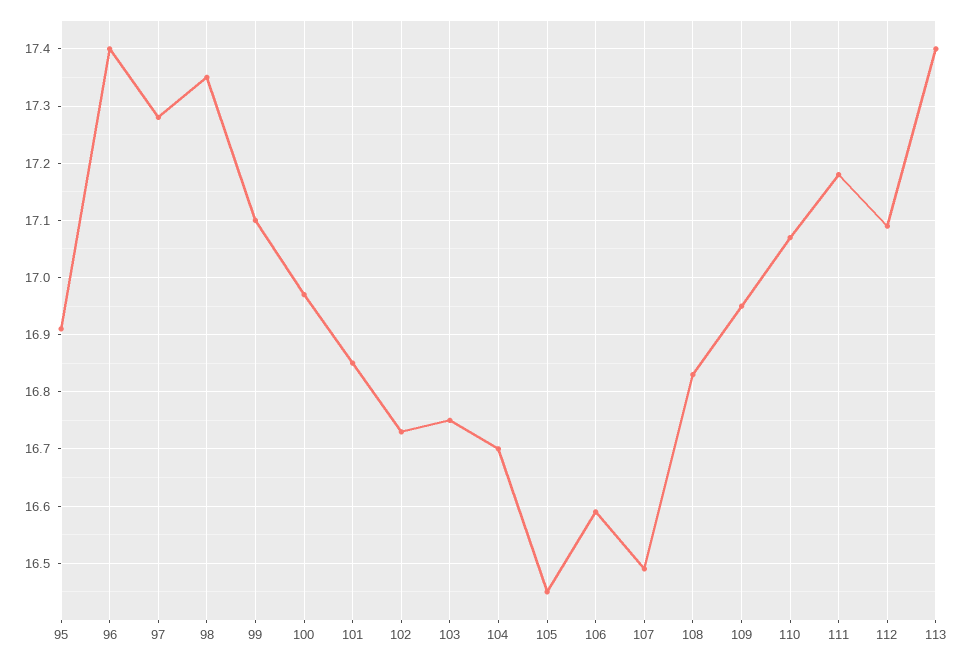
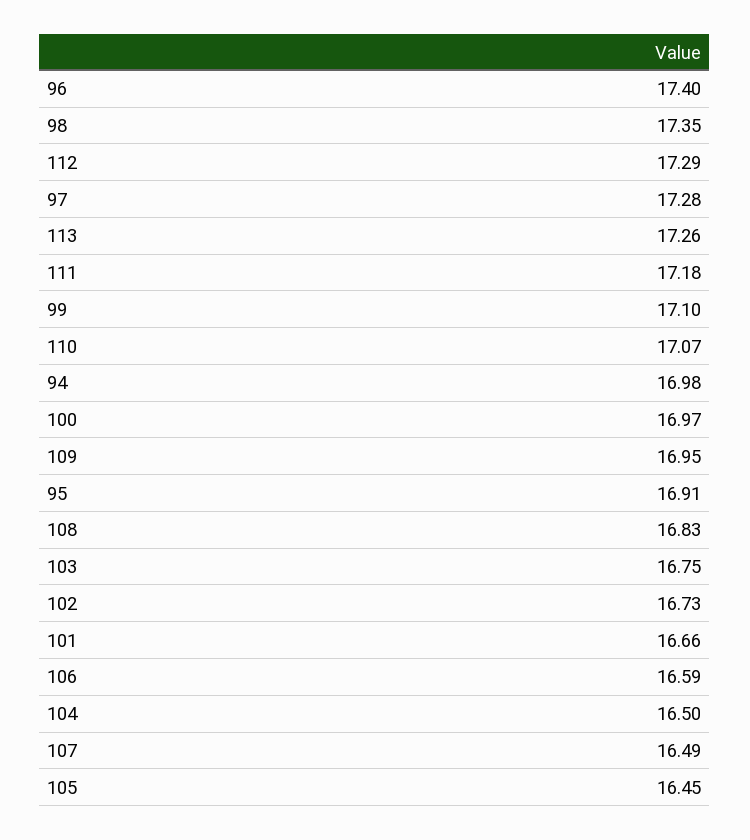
  {
    "95": 16.91,
    "96": 17.4,
    "97": 17.28,
    "98": 17.35,
    "99": 17.1,
    "100": 16.97,
-   "101": 16.85,
+   "101": 16.66,
    "102": 16.73,
    "103": 16.75,
-   "104": 16.7,
+   "104": 16.5,
    "105": 16.45,
    "106": 16.59,
    "107": 16.49,
    "108": 16.83,
    "109": 16.95,
    "110": 17.07,
    "111": 17.18,
-   "112": 17.1,
+   "112": 17.29,
-   "113": 17.4
+   "113": 17.26,
+   "94": 16.98
  }

